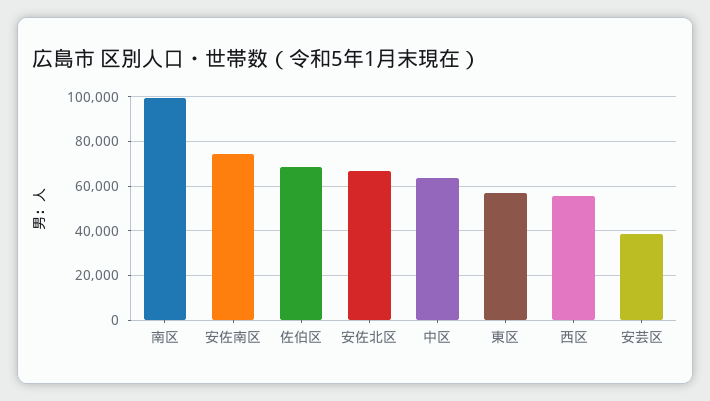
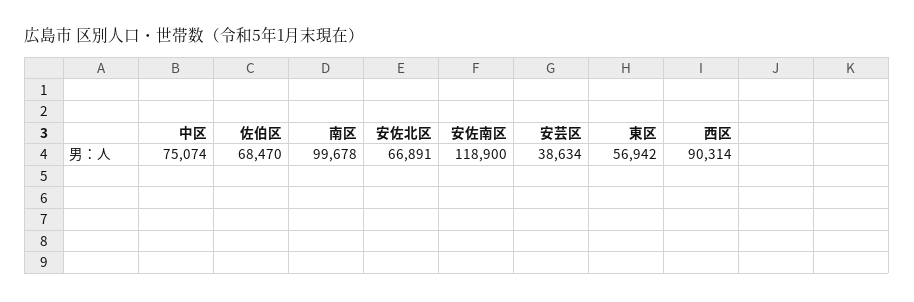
  {
    "南区": 99678,
-   "安佐南区": 75000,
+   "安佐南区": 118900,
    "佐伯区": 68470,
    "安佐北区": 66891,
-   "中区": 65000,
+   "中区": 75074,
    "東区": 56942,
-   "西区": 55000,
+   "西区": 90314,
    "安芸区": 38634
  }

